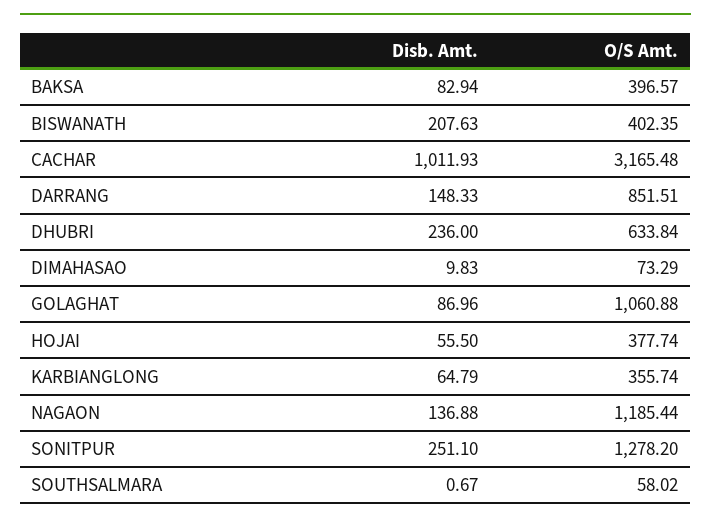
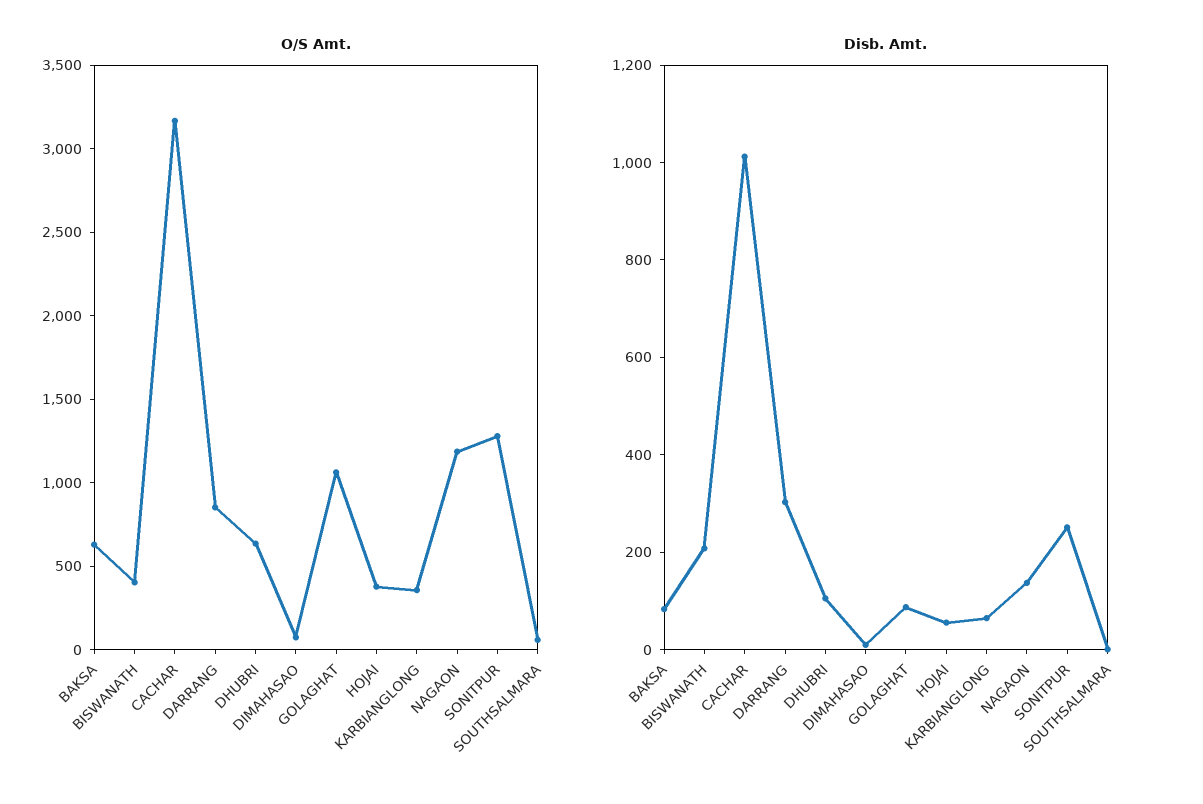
  {
    "Disb. Amt.": {
      "BAKSA": 82.94,
      "BISWANATH": 207.63,
      "CACHAR": 1011.93,
-     "DARRANG": 148.33,
+     "DARRANG": 300,
-     "DHUBRI": 236,
+     "DHUBRI": 100,
      "DIMAHASAO": 9.83,
      "GOLAGHAT": 86.96,
      "HOJAI": 55.5,
      "KARBIANGLONG": 64.79,
      "NAGAON": 136.88,
      "SONITPUR": 251.1,
      "SOUTHSALMARA": 0.67
    },
    "O/S Amt.": {
-     "BAKSA": 396.57,
+     "BAKSA": 600,
      "BISWANATH": 402.35,
      "CACHAR": 3165.48,
      "DARRANG": 851.51,
      "DHUBRI": 633.84,
      "DIMAHASAO": 73.29,
      "GOLAGHAT": 1060.88,
      "HOJAI": 377.74,
      "KARBIANGLONG": 355.74,
      "NAGAON": 1185.44,
      "SONITPUR": 1278.2,
      "SOUTHSALMARA": 58.02
    }
  }

